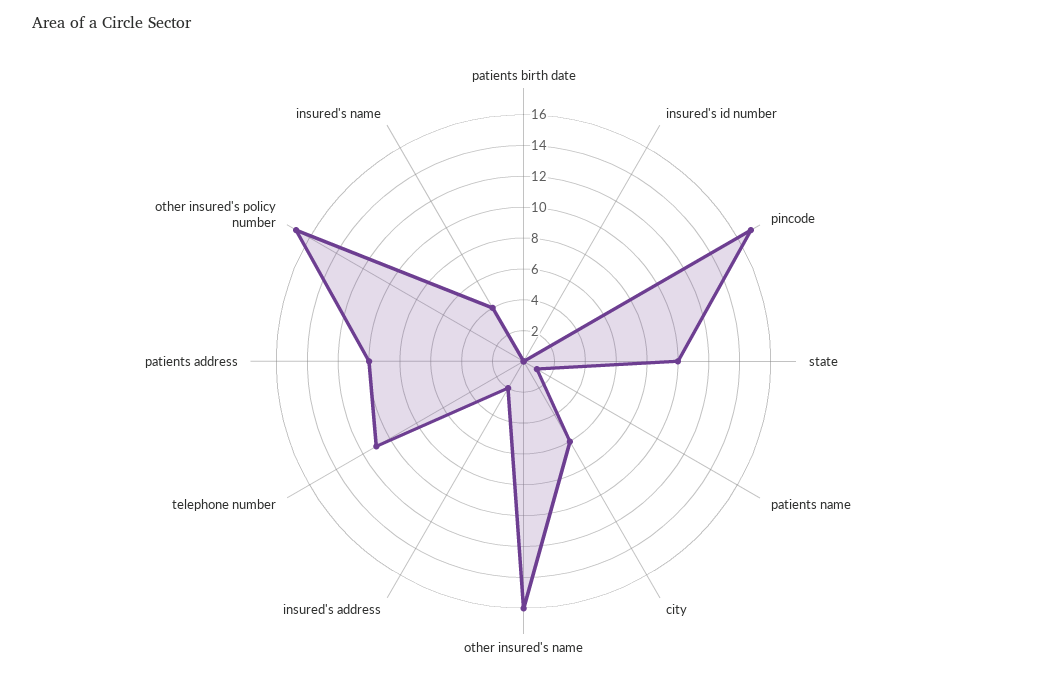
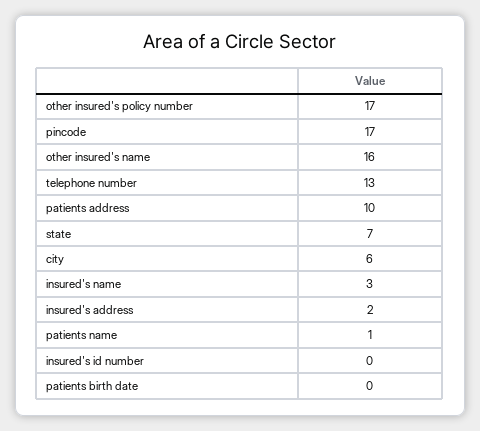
  {
    "patients birth date": 0,
    "insured's id number": 0,
    "pincode": 17,
-   "state": 10,
+   "state": 7,
    "patients name": 1,
    "city": 6,
    "other insured's name": 16,
    "insured's address": 2,
-   "telephone number": 11,
+   "telephone number": 13,
    "patients address": 10,
    "other insured's policy number": 17,
-   "insured's name": 4
+   "insured's name": 3
  }

